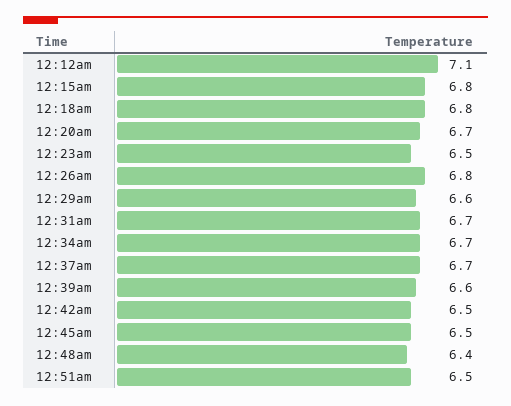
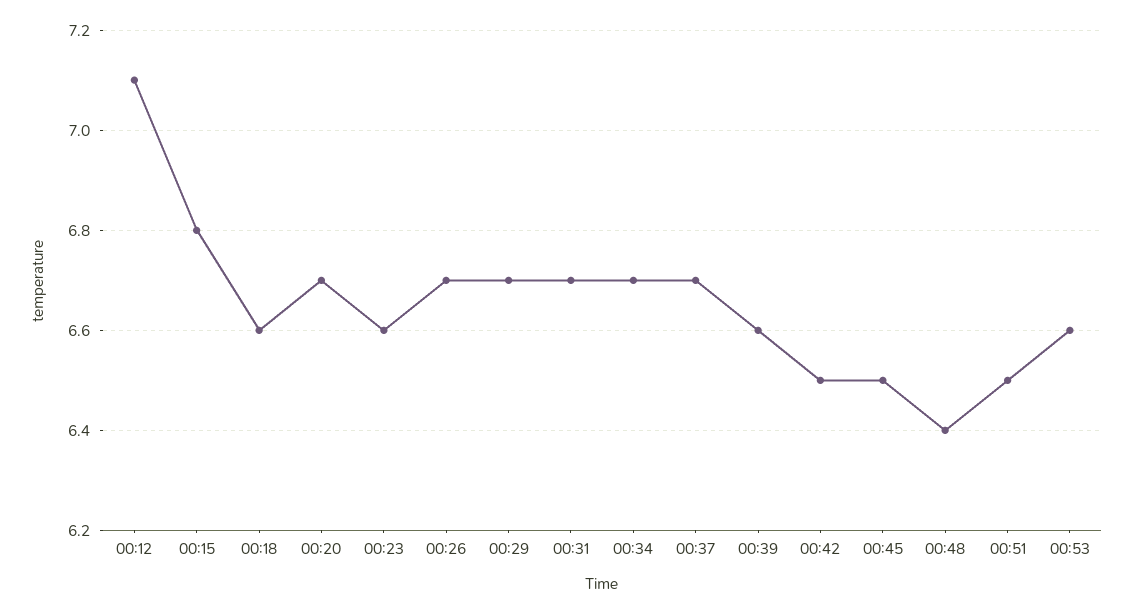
  {
    "12:12am": 7.1,
    "12:15am": 6.8,
-   "12:18am": 6.8,
+   "12:18am": 6.6,
    "12:20am": 6.7,
-   "12:23am": 6.5,
+   "12:23am": 6.6,
-   "12:26am": 6.8,
+   "12:26am": 6.7,
-   "12:29am": 6.6,
+   "12:29am": 6.7,
    "12:31am": 6.7,
    "12:34am": 6.7,
    "12:37am": 6.7,
    "12:39am": 6.6,
    "12:42am": 6.5,
    "12:45am": 6.5,
    "12:48am": 6.4,
-   "12:51am": 6.5
+   "12:51am": 6.5,
+   "00:53": 6.6
  }

